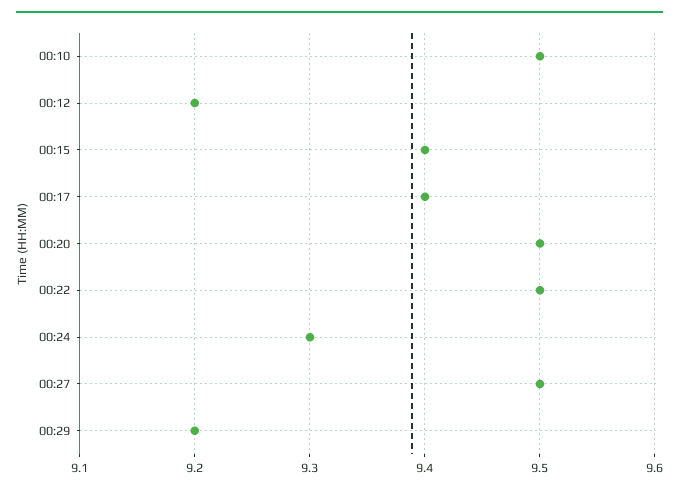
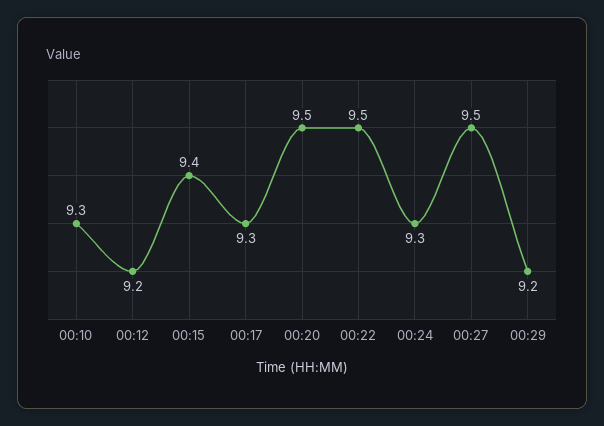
  {
-   "00:10": 9.5,
+   "00:10": 9.3,
    "00:12": 9.2,
    "00:15": 9.4,
-   "00:17": 9.4,
+   "00:17": 9.3,
    "00:20": 9.5,
    "00:22": 9.5,
    "00:24": 9.3,
    "00:27": 9.5,
    "00:29": 9.2
  }

